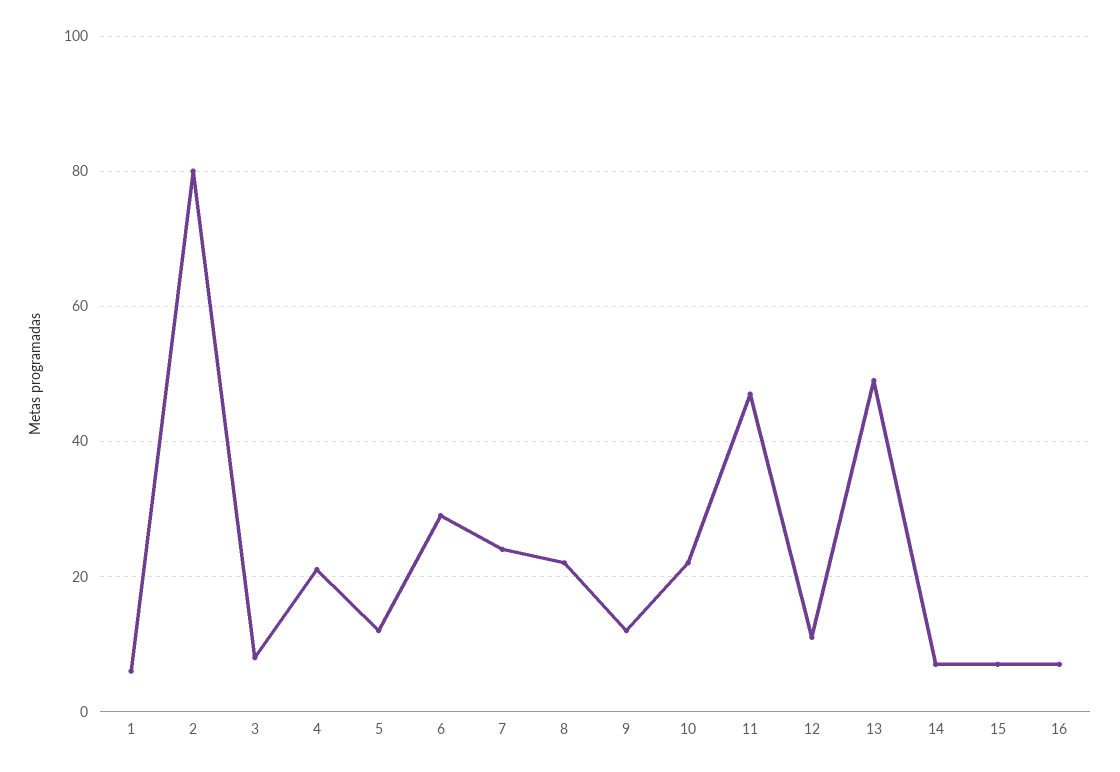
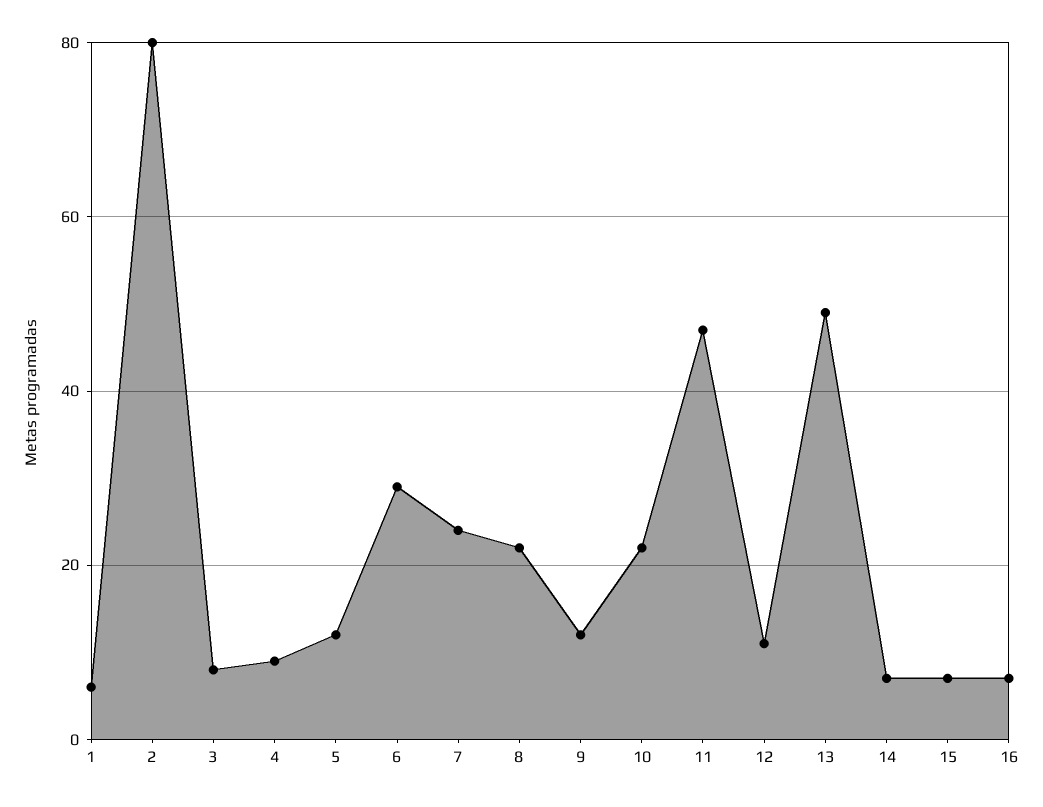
  {
    "1": 5,
    "2": 80,
    "3": 10,
-   "4": 20,
+   "4": 10,
    "5": 10,
    "6": 30,
    "7": 25,
    "8": 20,
    "9": 10,
    "10": 20,
    "11": 45,
    "12": 10,
    "13": 50,
    "14": 5,
    "15": 5,
    "16": 5
  }

